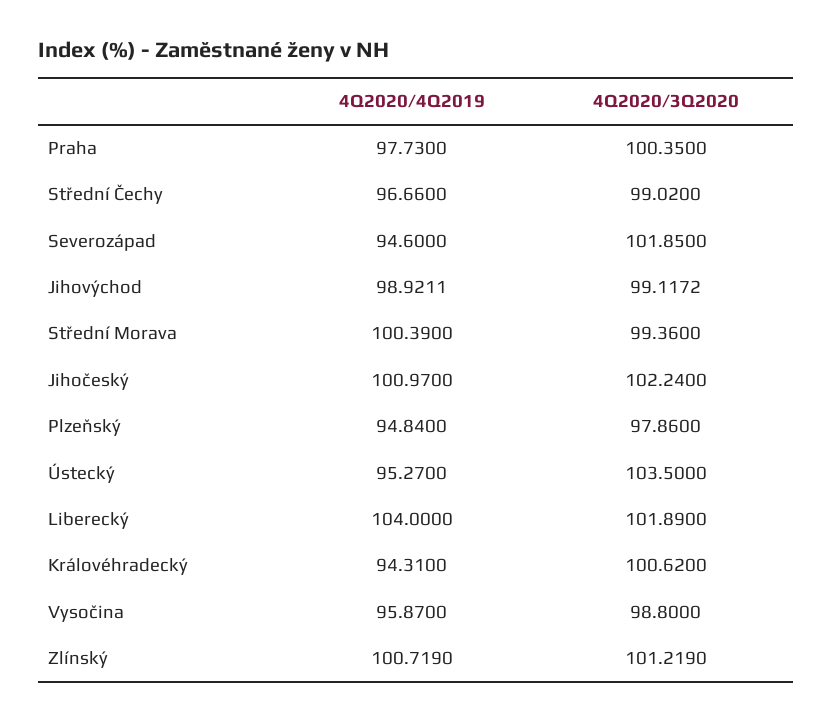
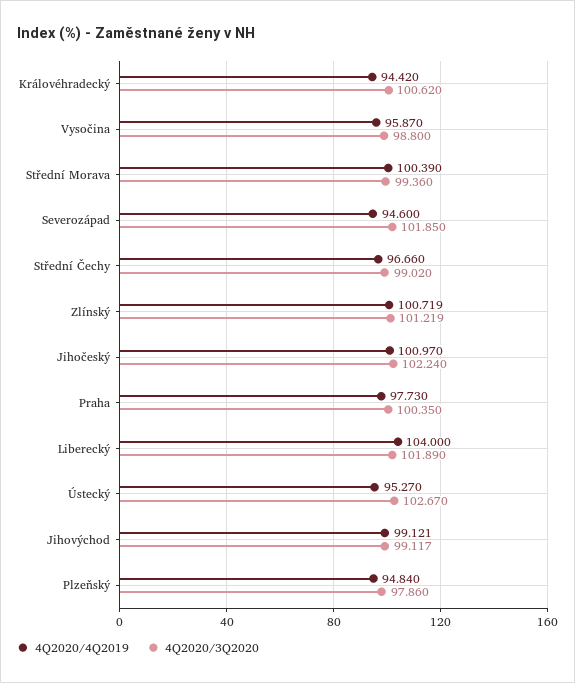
  {
    "4Q2020/4Q2019": {
      "Praha": 97.73,
      "Střední Čechy": 96.66,
      "Severozápad": 94.6,
-     "Jihovýchod": 98.9211,
+     "Jihovýchod": 99.121,
      "Střední Morava": 100.39,
      "Jihočeský": 100.97,
      "Plzeňský": 94.84,
      "Ústecký": 95.27,
      "Liberecký": 104,
-     "Královéhradecký": 94.31,
+     "Královéhradecký": 94.42,
      "Vysočina": 95.87,
      "Zlínský": 100.719
    },
    "4Q2020/3Q2020": {
      "Praha": 100.35,
      "Střední Čechy": 99.02,
      "Severozápad": 101.85,
      "Jihovýchod": 99.1172,
      "Střední Morava": 99.36,
      "Jihočeský": 102.24,
      "Plzeňský": 97.86,
-     "Ústecký": 103.5,
+     "Ústecký": 102.67,
      "Liberecký": 101.89,
      "Královéhradecký": 100.62,
      "Vysočina": 98.8,
      "Zlínský": 101.219
    }
  }

